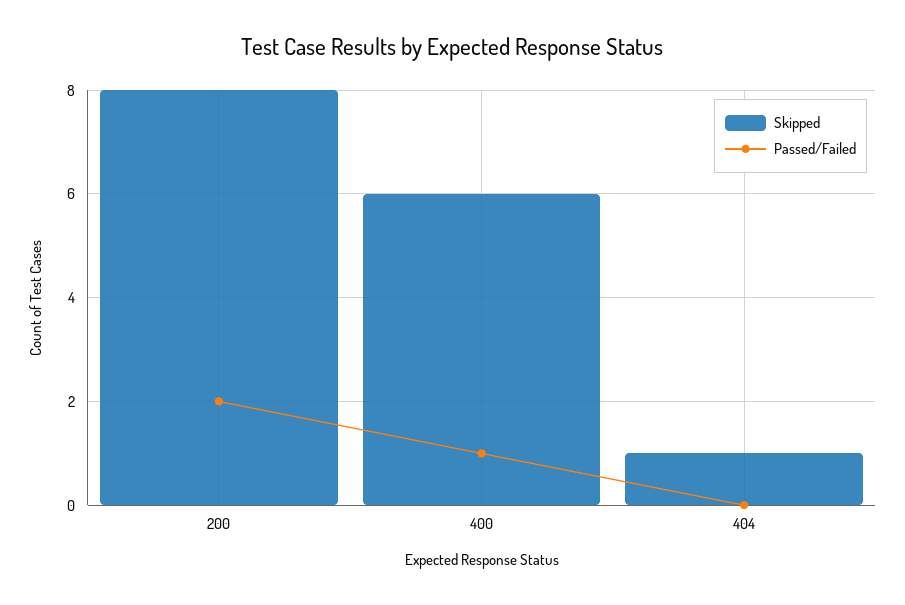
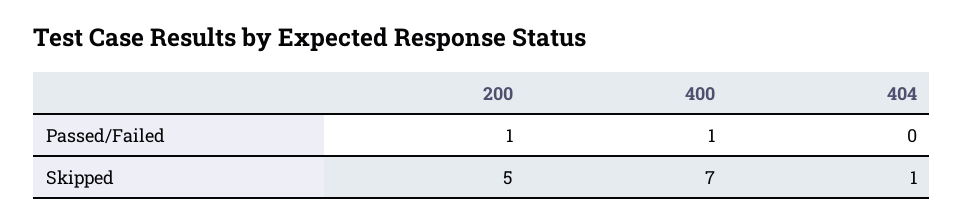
  {
    "Skipped": {
-     "200": 8,
+     "200": 5,
-     "400": 6,
+     "400": 7,
      "404": 1
    },
    "Passed/Failed": {
-     "200": 2,
+     "200": 1,
      "400": 1,
      "404": 0
    }
  }

